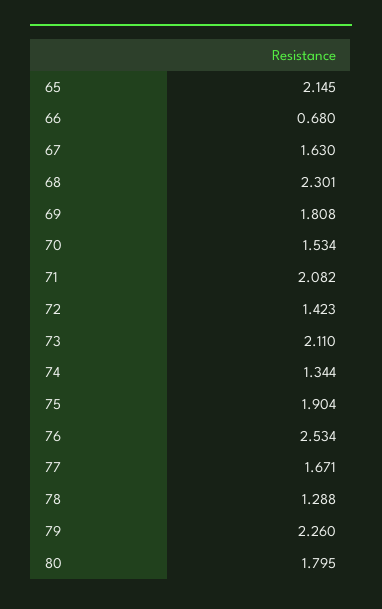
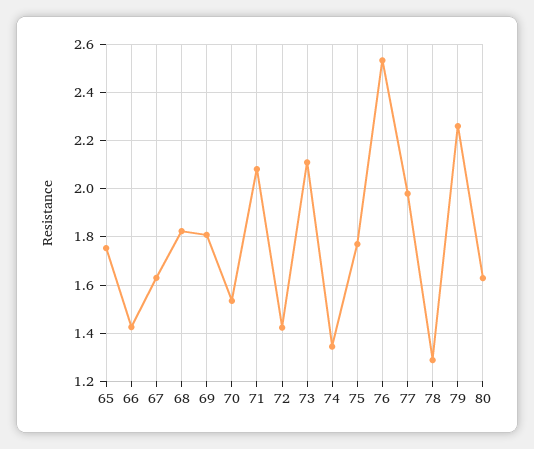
  {
-   "65": 2.145,
+   "65": 1.75,
-   "66": 0.68,
+   "66": 1.425,
    "67": 1.63,
-   "68": 2.301,
+   "68": 1.825,
    "69": 1.808,
    "70": 1.534,
    "71": 2.082,
    "72": 1.423,
    "73": 2.11,
    "74": 1.344,
-   "75": 1.904,
+   "75": 1.775,
    "76": 2.534,
-   "77": 1.671,
+   "77": 1.975,
    "78": 1.288,
    "79": 2.26,
-   "80": 1.795
+   "80": 1.625
  }

